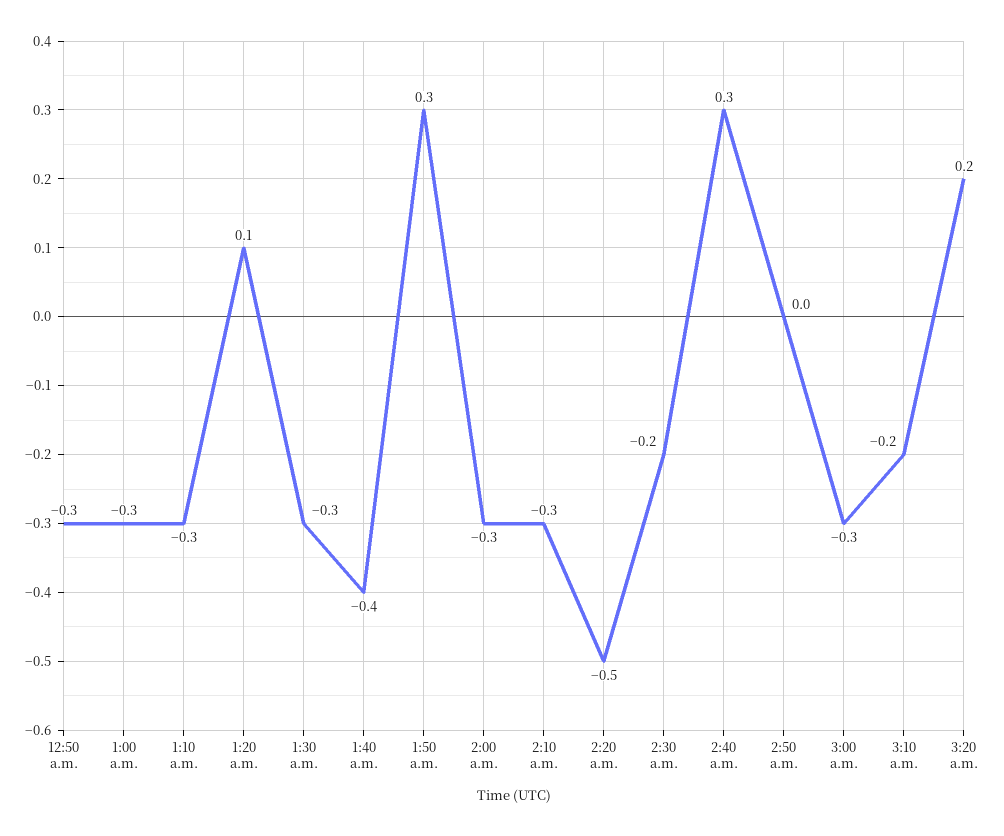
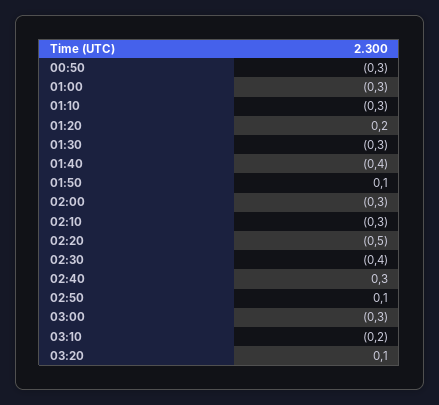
  {
    "12:50 a.m.": -0.3,
    "1:00 a.m.": -0.3,
    "1:10 a.m.": -0.3,
-   "1:20 a.m.": 0.1,
+   "1:20 a.m.": 0.2,
    "1:30 a.m.": -0.3,
    "1:40 a.m.": -0.4,
-   "1:50 a.m.": 0.3,
+   "1:50 a.m.": 0.1,
    "2:00 a.m.": -0.3,
    "2:10 a.m.": -0.3,
    "2:20 a.m.": -0.5,
-   "2:30 a.m.": -0.2,
+   "2:30 a.m.": -0.4,
    "2:40 a.m.": 0.3,
-   "2:50 a.m.": 0,
+   "2:50 a.m.": 0.1,
    "3:00 a.m.": -0.3,
    "3:10 a.m.": -0.2,
-   "3:20 a.m.": 0.2
+   "3:20 a.m.": 0.1
  }

